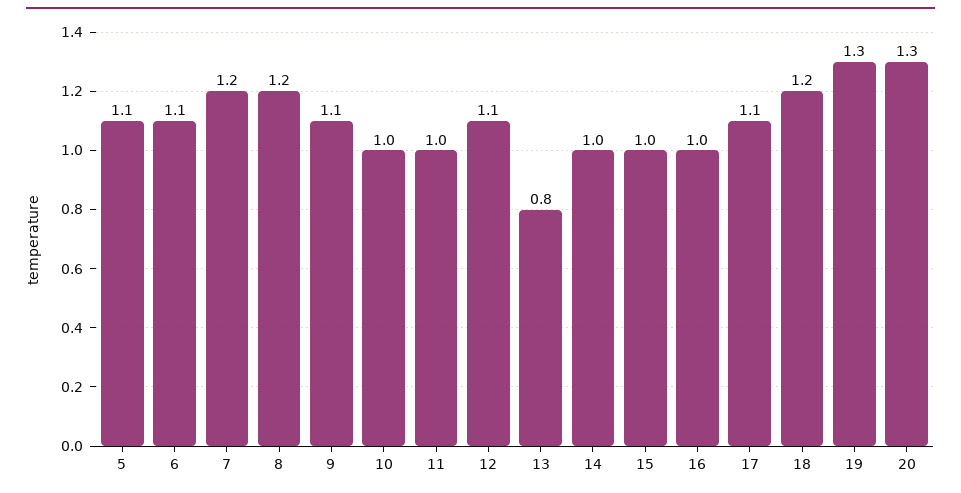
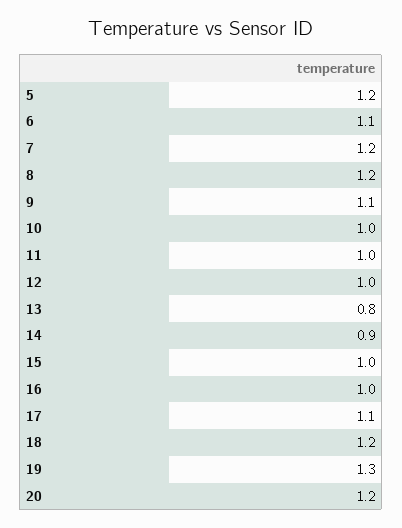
  {
-   "5": 1.1,
+   "5": 1.2,
    "6": 1.1,
    "7": 1.2,
    "8": 1.2,
    "9": 1.1,
    "10": 1,
    "11": 1,
-   "12": 1.1,
+   "12": 1,
    "13": 0.8,
-   "14": 1,
+   "14": 0.9,
    "15": 1,
    "16": 1,
    "17": 1.1,
    "18": 1.2,
    "19": 1.3,
-   "20": 1.3
+   "20": 1.2
  }

